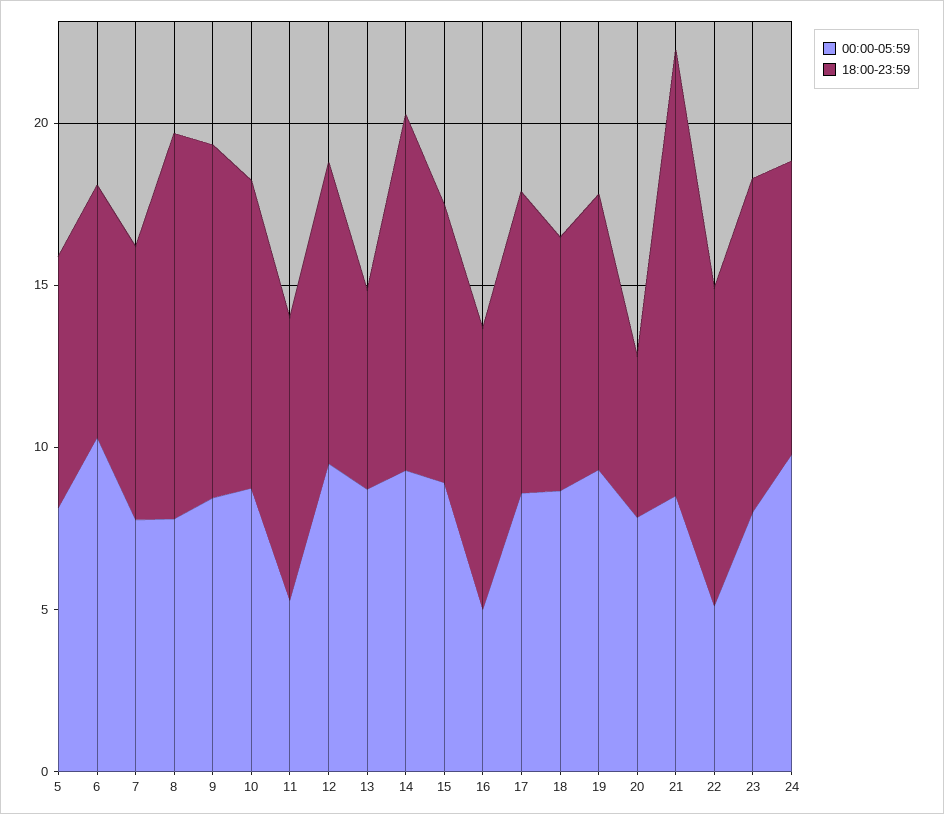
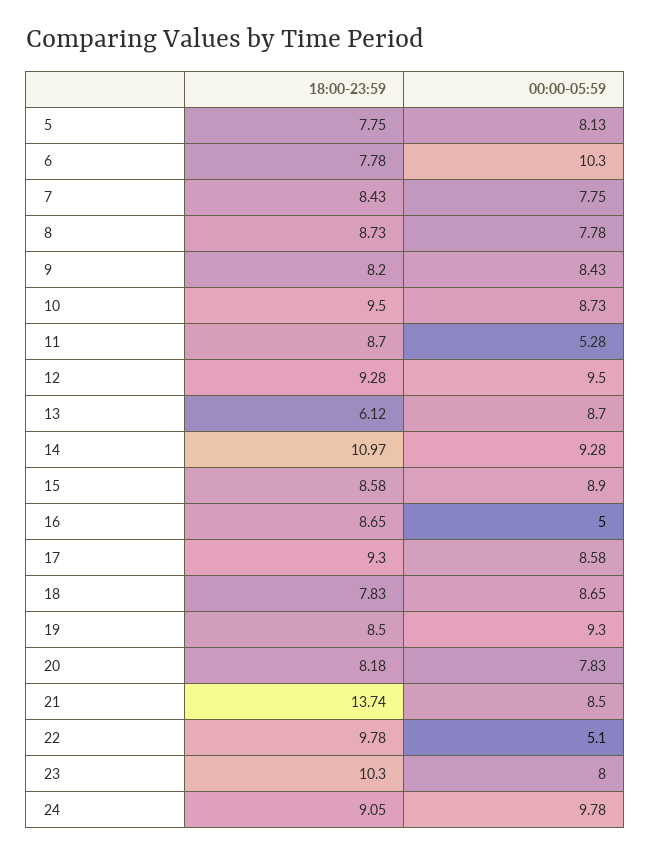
  {
    "00:00-05:59": {
      "5": 8.13,
      "6": 10.3,
      "7": 7.75,
      "8": 7.78,
      "9": 8.43,
      "10": 8.73,
      "11": 5.28,
      "12": 9.5,
      "13": 8.7,
      "14": 9.28,
      "15": 8.9,
      "16": 5,
      "17": 8.58,
      "18": 8.65,
      "19": 9.3,
      "20": 7.83,
      "21": 8.5,
      "22": 5.1,
      "23": 8,
      "24": 9.78
    },
    "18:00-23:59": {
      "5": 7.75,
      "6": 7.78,
      "7": 8.43,
-     "8": 12,
+     "8": 8.73,
-     "9": 11,
+     "9": 8.2,
      "10": 9.5,
      "11": 8.7,
      "12": 9.28,
      "13": 6.12,
      "14": 10.97,
      "15": 8.58,
      "16": 8.65,
      "17": 9.3,
      "18": 7.83,
      "19": 8.5,
-     "20": 5,
+     "20": 8.18,
      "21": 13.74,
      "22": 9.78,
      "23": 10.3,
      "24": 9.05
    }
  }

